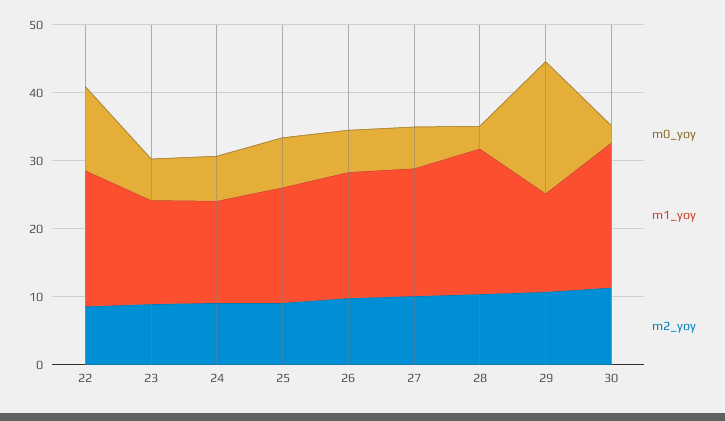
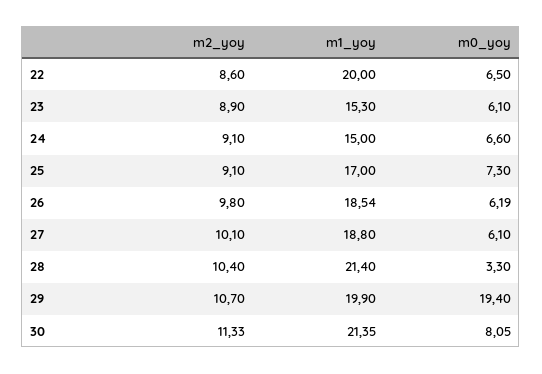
  {
    "m0_yoy": {
-     "22": 12,
+     "22": 6.5,
      "23": 6.1,
      "24": 6.6,
      "25": 7.3,
      "26": 6.19,
      "27": 6.1,
      "28": 3.3,
      "29": 19.4,
-     "30": 2
+     "30": 8.05
    },
    "m1_yoy": {
      "22": 20,
      "23": 15.3,
      "24": 15,
      "25": 17,
      "26": 18.54,
      "27": 18.8,
      "28": 21.4,
-     "29": 14,
+     "29": 19.9,
      "30": 21.35
    },
    "m2_yoy": {
      "22": 8.6,
      "23": 8.9,
      "24": 9.1,
      "25": 9.1,
      "26": 9.8,
      "27": 10.1,
      "28": 10.4,
      "29": 10.7,
      "30": 11.33
    }
  }

